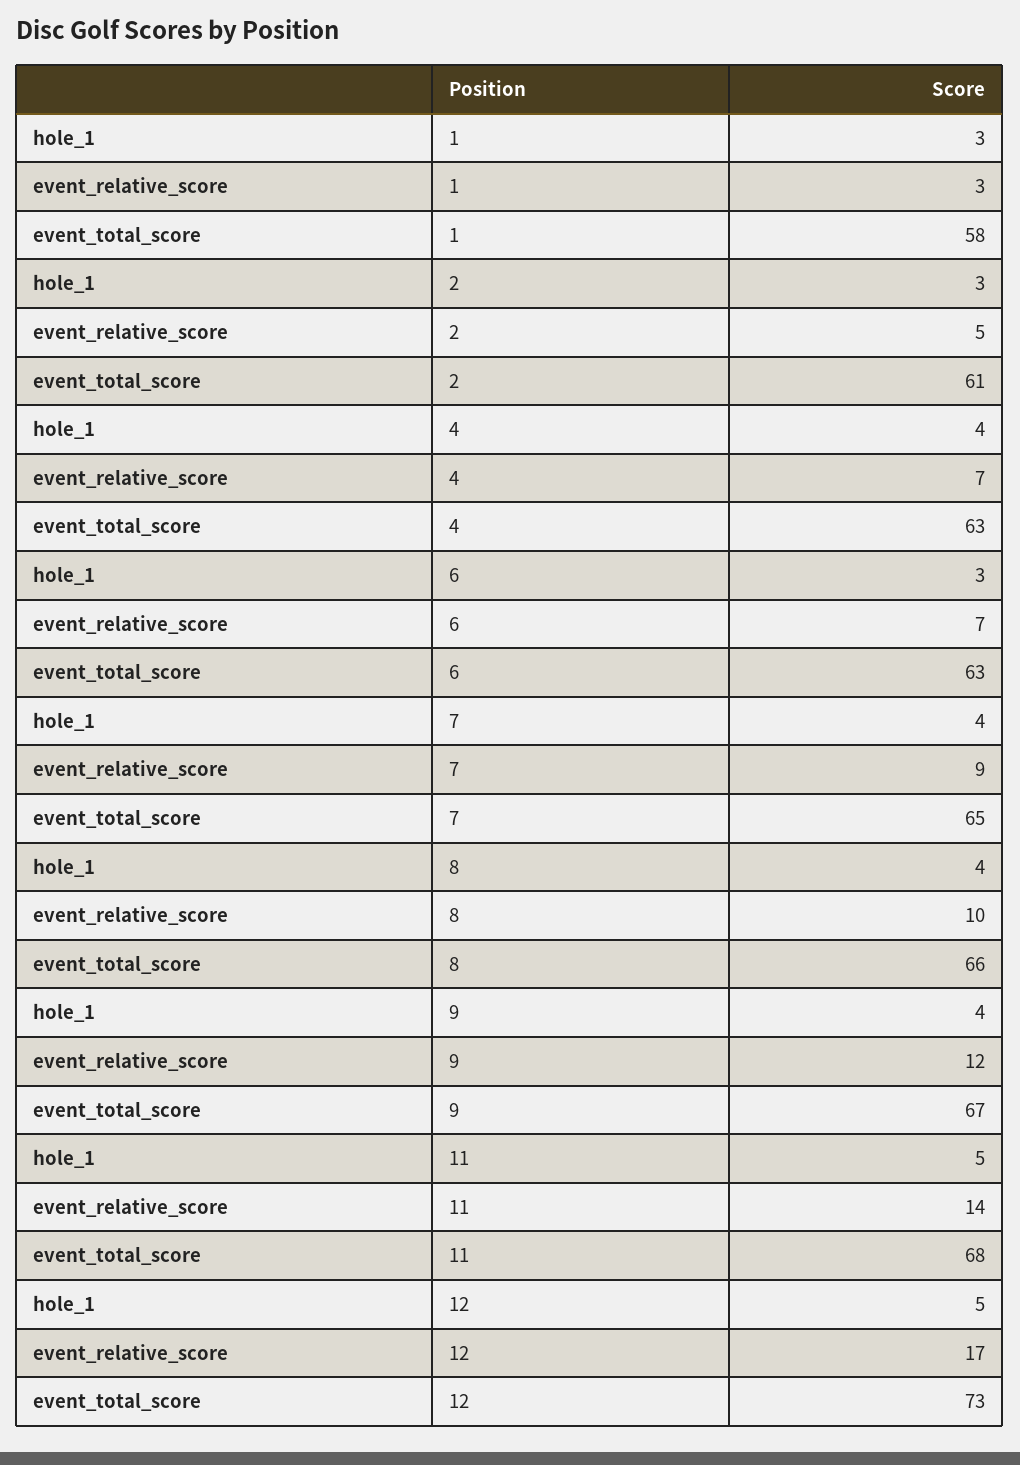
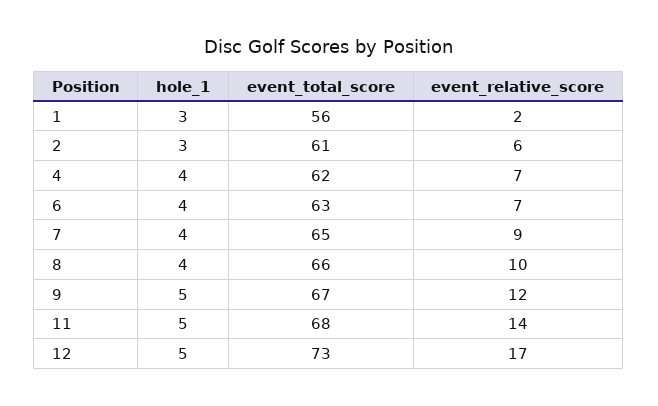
  {
    "hole_1": {
      "1": 3,
      "2": 3,
      "4": 4,
-     "6": 3,
+     "6": 4,
      "7": 4,
      "8": 4,
-     "9": 4,
+     "9": 5,
      "11": 5,
      "12": 5
    },
    "event_relative_score": {
-     "1": 3,
+     "1": 2,
-     "2": 5,
+     "2": 6,
      "4": 7,
      "6": 7,
      "7": 9,
      "8": 10,
      "9": 12,
      "11": 14,
      "12": 17
    },
    "event_total_score": {
-     "1": 58,
+     "1": 56,
      "2": 61,
-     "4": 63,
+     "4": 62,
      "6": 63,
      "7": 65,
      "8": 66,
      "9": 67,
      "11": 68,
      "12": 73
    }
  }

